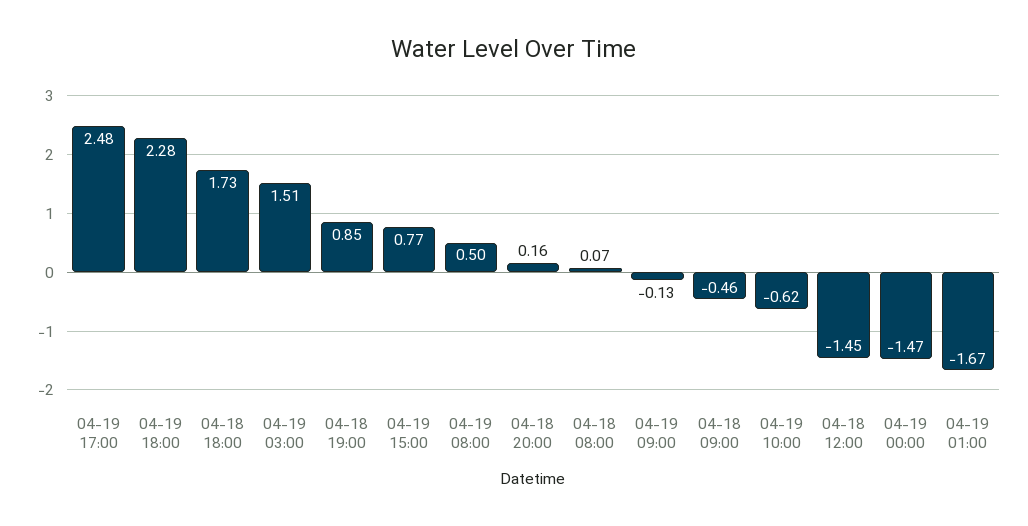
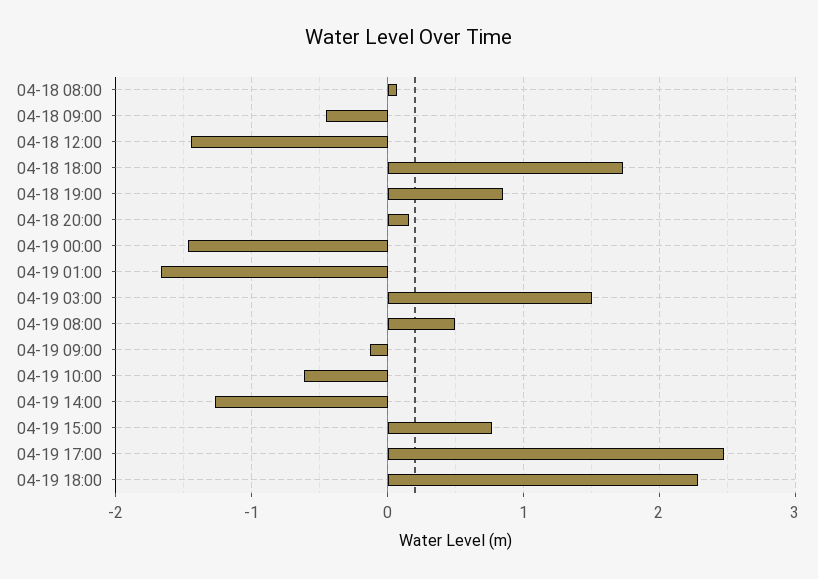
  {
    "04-19 17:00": 2.48,
    "04-19 18:00": 2.28,
    "04-18 18:00": 1.73,
    "04-19 03:00": 1.51,
    "04-18 19:00": 0.85,
    "04-19 15:00": 0.77,
    "04-19 08:00": 0.5,
    "04-18 20:00": 0.16,
    "04-18 08:00": 0.07,
    "04-19 09:00": -0.13,
    "04-18 09:00": -0.46,
    "04-19 10:00": -0.62,
    "04-18 12:00": -1.45,
    "04-19 00:00": -1.47,
-   "04-19 01:00": -1.67
+   "04-19 01:00": -1.67,
+   "04-19 14:00": -1.3
  }

